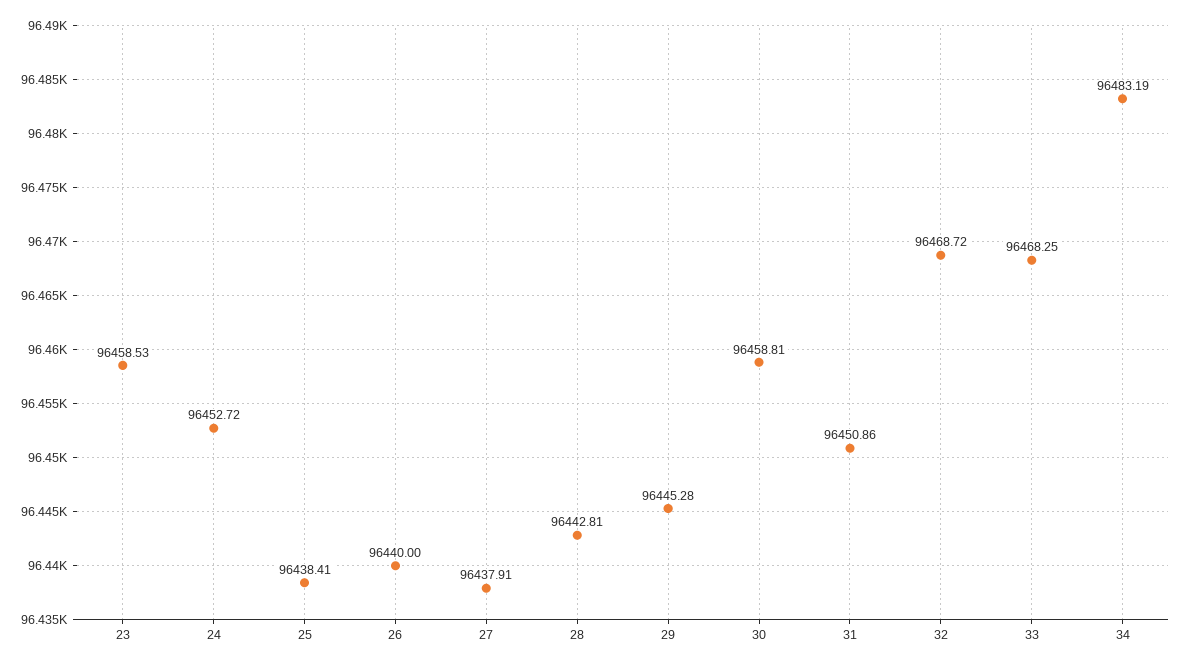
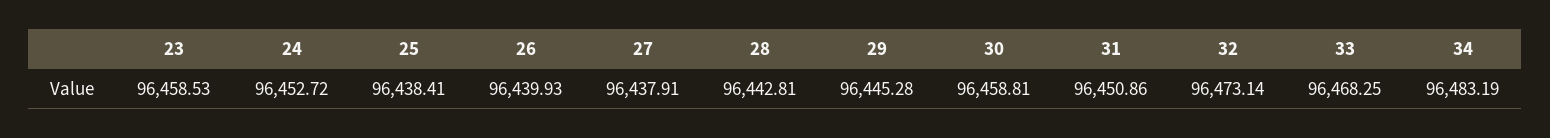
  {
    "23": 96458.53,
    "24": 96452.72,
    "25": 96438.41,
-   "26": 96440,
+   "26": 96439.93,
    "27": 96437.91,
    "28": 96442.81,
    "29": 96445.28,
    "30": 96458.81,
    "31": 96450.86,
-   "32": 96468.72,
+   "32": 96473.14,
    "33": 96468.25,
    "34": 96483.19
  }

